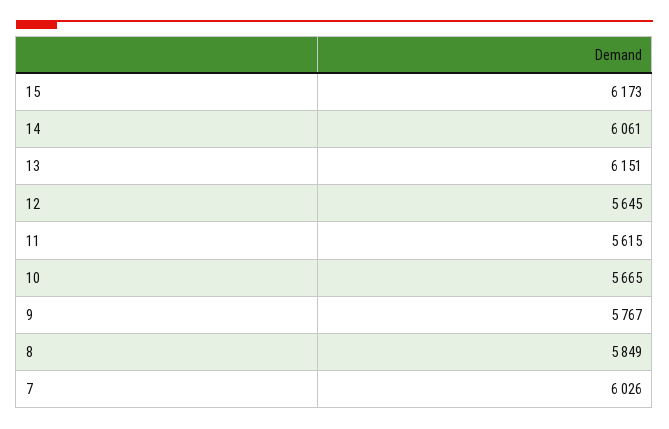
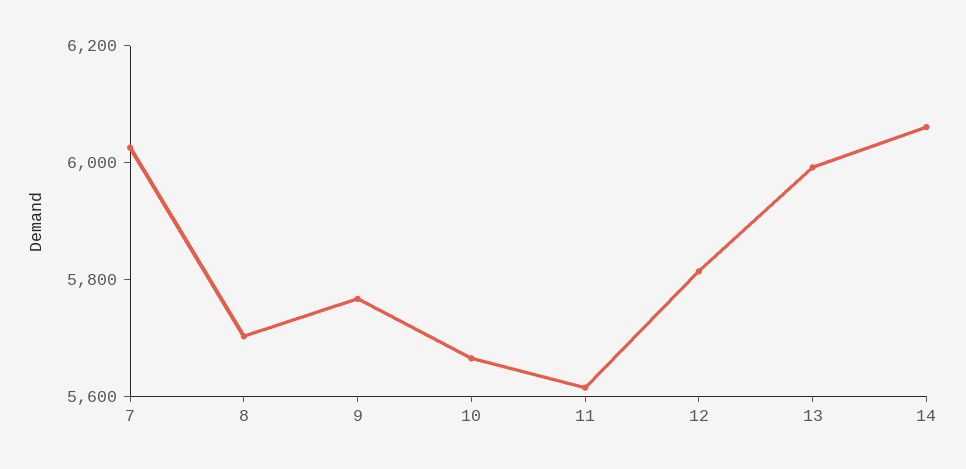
  {
-   "15": 6173,
    "14": 6061,
-   "13": 6151,
+   "13": 6000,
-   "12": 5645,
+   "12": 5800,
    "11": 5615,
    "10": 5665,
    "9": 5767,
-   "8": 5849,
+   "8": 5700,
    "7": 6026
  }

